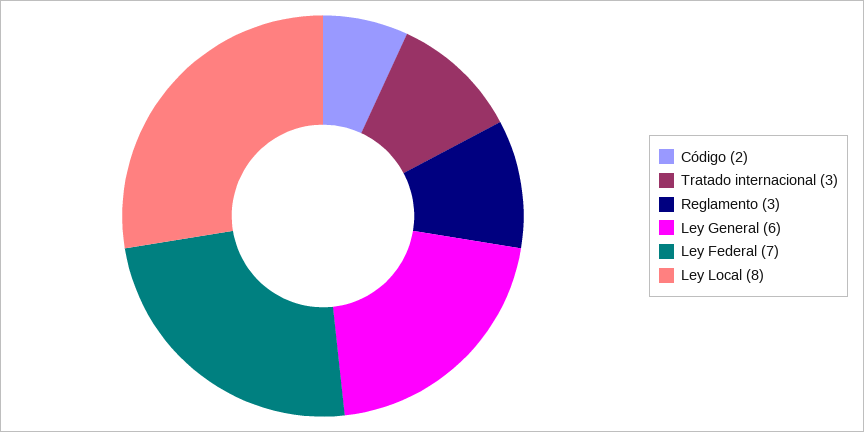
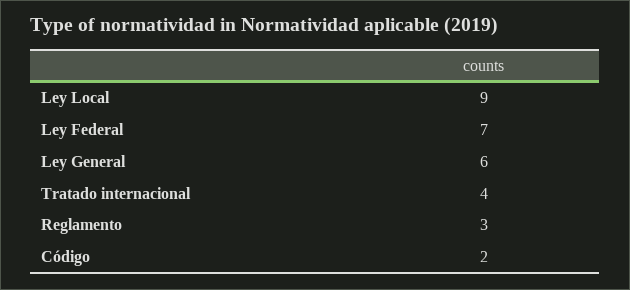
  {
    "Código": 2,
-   "Tratado internacional": 3,
+   "Tratado internacional": 4,
    "Reglamento": 3,
    "Ley General": 6,
    "Ley Federal": 7,
-   "Ley Local": 8
+   "Ley Local": 9
  }

